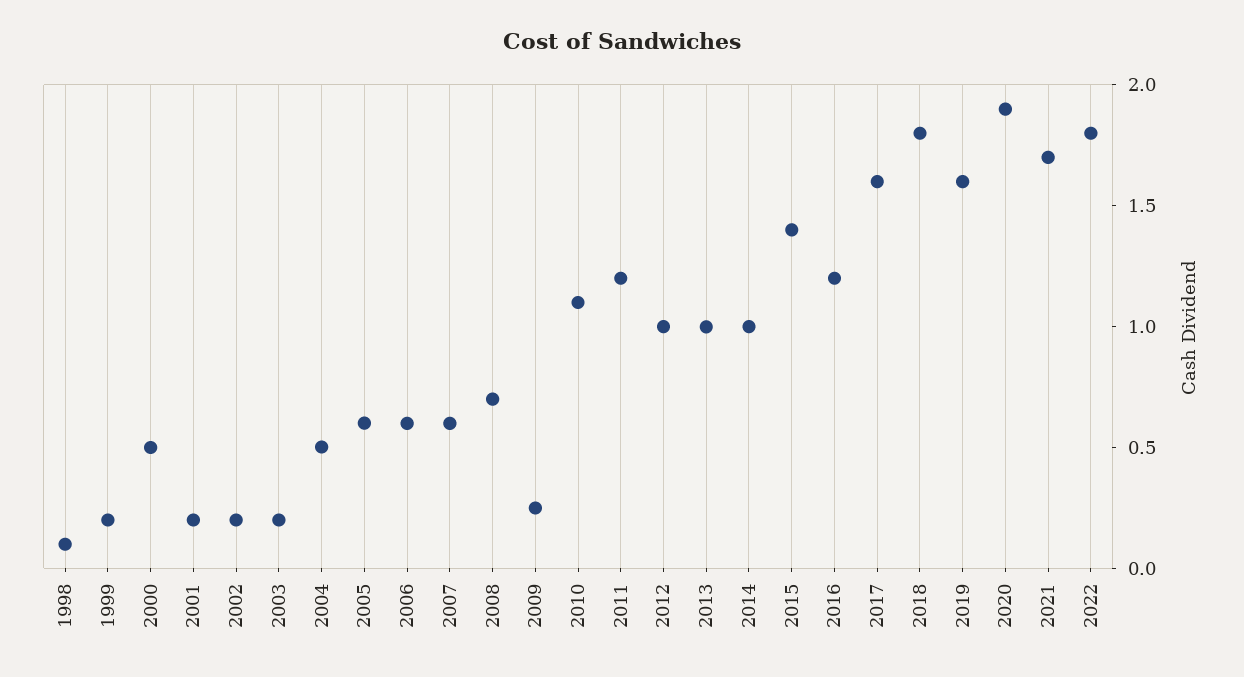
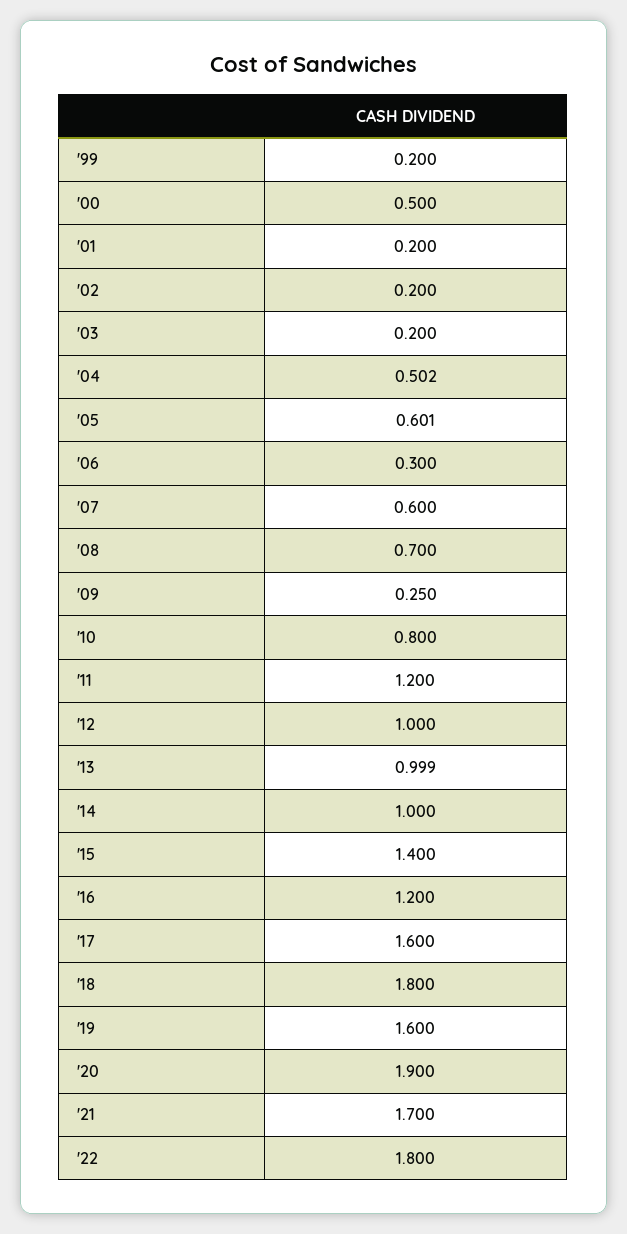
  {
-   "1998": 0.1,
    "1999": 0.2,
    "2000": 0.5,
    "2001": 0.2,
    "2002": 0.2,
    "2003": 0.2,
    "2004": 0.502,
    "2005": 0.601,
-   "2006": 0.6,
+   "2006": 0.3,
    "2007": 0.6,
    "2008": 0.7,
    "2009": 0.25,
-   "2010": 1.1,
+   "2010": 0.8,
    "2011": 1.2,
    "2012": 1,
    "2013": 0.999,
    "2014": 1,
    "2015": 1.4,
    "2016": 1.2,
    "2017": 1.6,
    "2018": 1.8,
    "2019": 1.6,
    "2020": 1.9,
    "2021": 1.7,
    "2022": 1.8
  }

